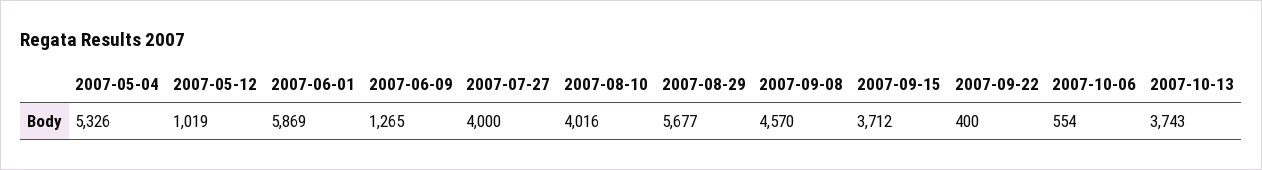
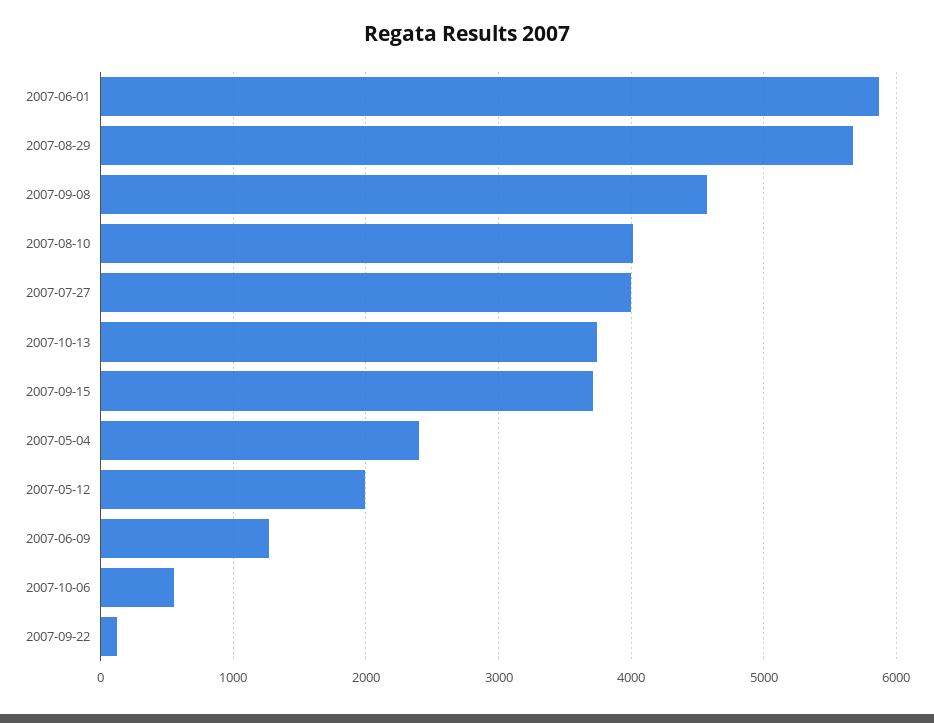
  {
-   "2007-05-04": 5326,
+   "2007-05-04": 2400,
-   "2007-05-12": 1019,
+   "2007-05-12": 2000,
    "2007-06-01": 5869,
    "2007-06-09": 1265,
    "2007-07-27": 4000,
    "2007-08-10": 4016,
    "2007-08-29": 5677,
    "2007-09-08": 4570,
    "2007-09-15": 3712,
-   "2007-09-22": 400,
+   "2007-09-22": 100,
    "2007-10-06": 554,
    "2007-10-13": 3743
  }

